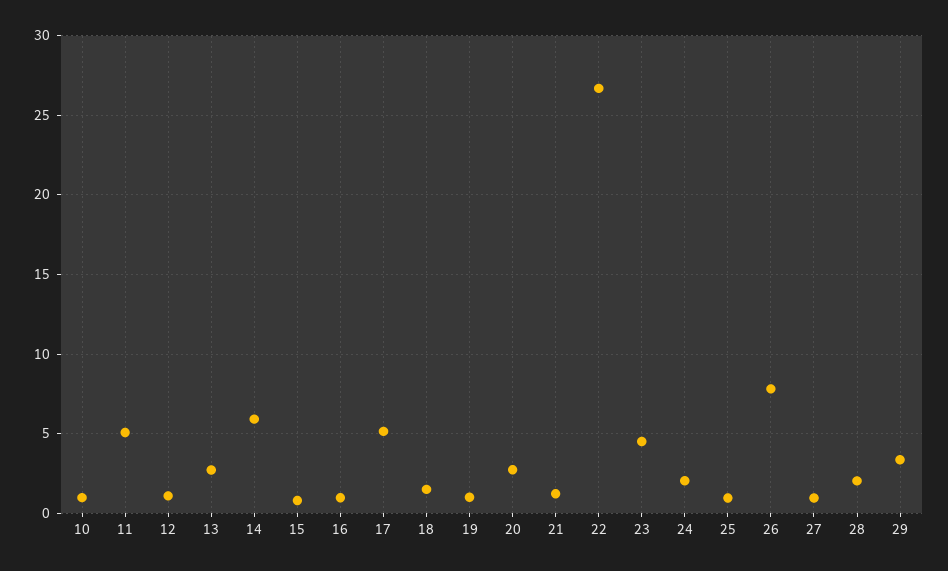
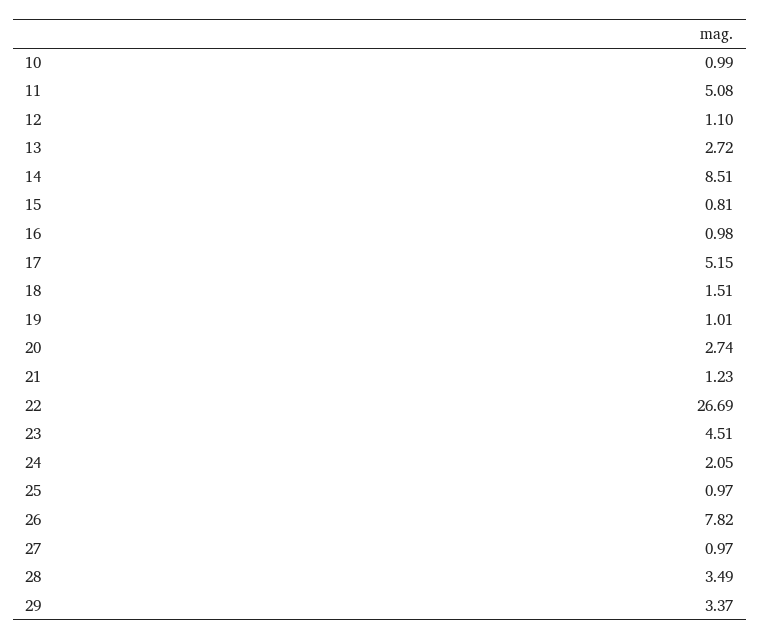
  {
    "10": 0.99,
    "11": 5.08,
    "12": 1.1,
    "13": 2.72,
-   "14": 6,
+   "14": 8.51,
    "15": 0.81,
    "16": 0.98,
    "17": 5.15,
    "18": 1.51,
    "19": 1.01,
    "20": 2.74,
    "21": 1.23,
    "22": 26.69,
    "23": 4.51,
    "24": 2.05,
    "25": 0.97,
    "26": 7.82,
    "27": 0.97,
-   "28": 2,
+   "28": 3.49,
    "29": 3.37
  }

